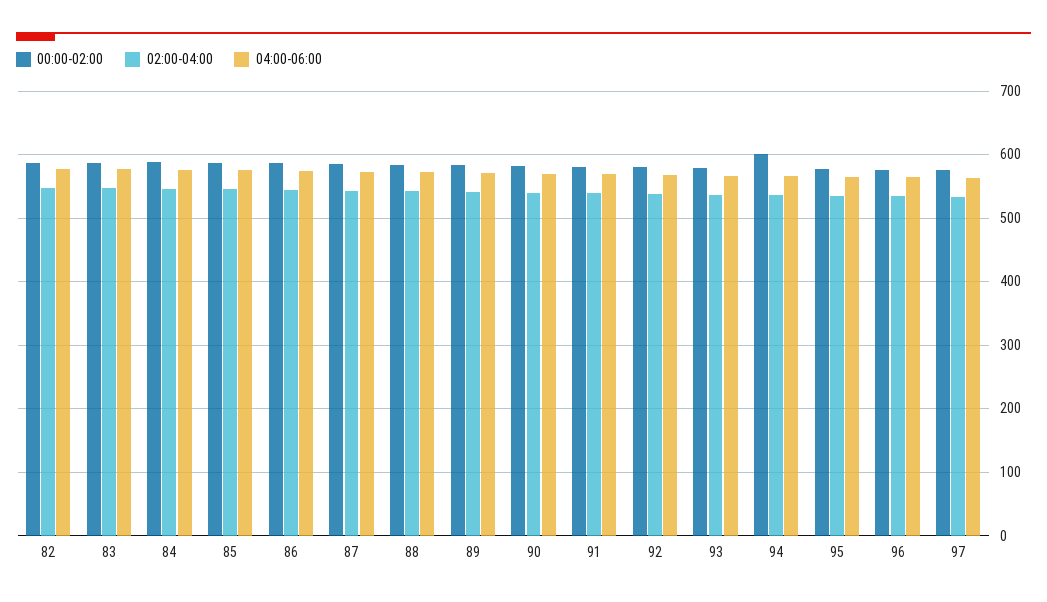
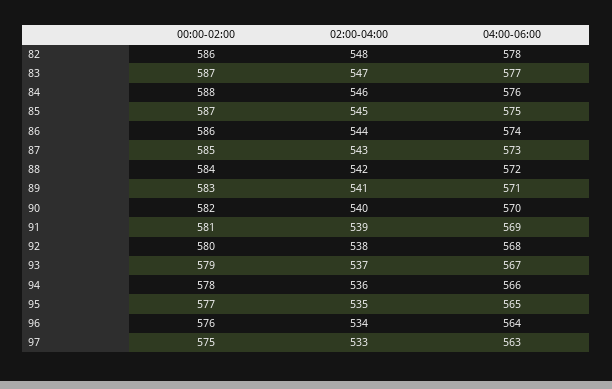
  {
    "00:00-02:00": {
      "82": 586,
      "83": 587,
      "84": 588,
      "85": 587,
      "86": 586,
      "87": 585,
      "88": 584,
      "89": 583,
      "90": 582,
      "91": 581,
      "92": 580,
      "93": 579,
-     "94": 600,
+     "94": 578,
      "95": 577,
      "96": 576,
      "97": 575
    },
    "02:00-04:00": {
      "82": 548,
      "83": 547,
      "84": 546,
      "85": 545,
      "86": 544,
      "87": 543,
      "88": 542,
      "89": 541,
      "90": 540,
      "91": 539,
      "92": 538,
      "93": 537,
      "94": 536,
      "95": 535,
      "96": 534,
      "97": 533
    },
    "04:00-06:00": {
      "82": 578,
      "83": 577,
      "84": 576,
      "85": 575,
      "86": 574,
      "87": 573,
      "88": 572,
      "89": 571,
      "90": 570,
      "91": 569,
      "92": 568,
      "93": 567,
      "94": 566,
      "95": 565,
      "96": 564,
      "97": 563
    }
  }

